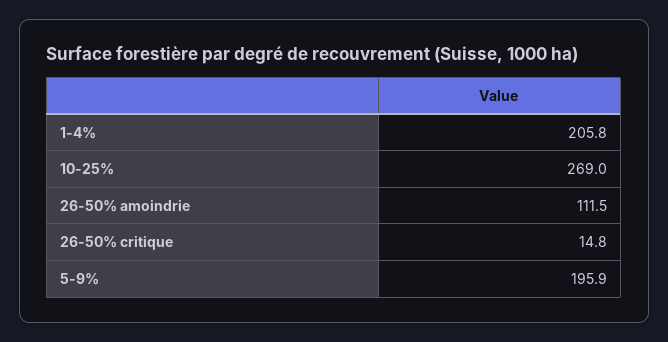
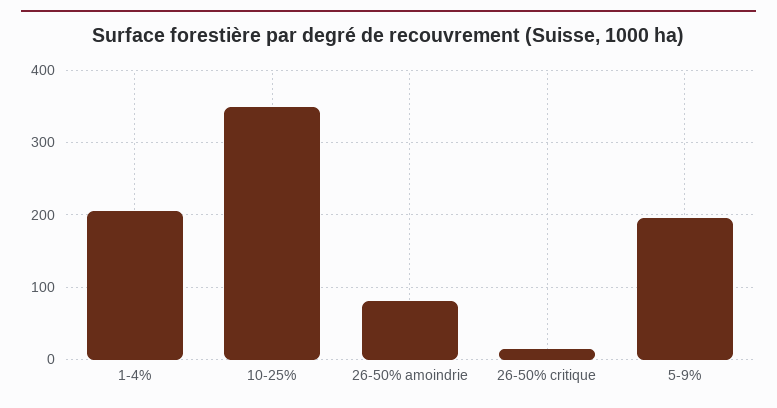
  {
    "1-4%": 205.8,
-   "10-25%": 269,
+   "10-25%": 350,
-   "26-50% amoindrie": 111.5,
+   "26-50% amoindrie": 80,
    "26-50% critique": 14.8,
    "5-9%": 195.9
  }

